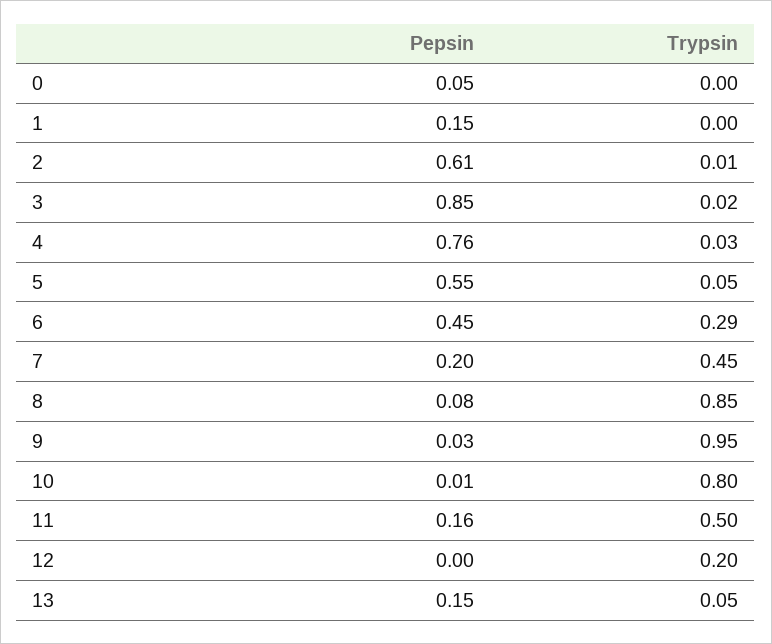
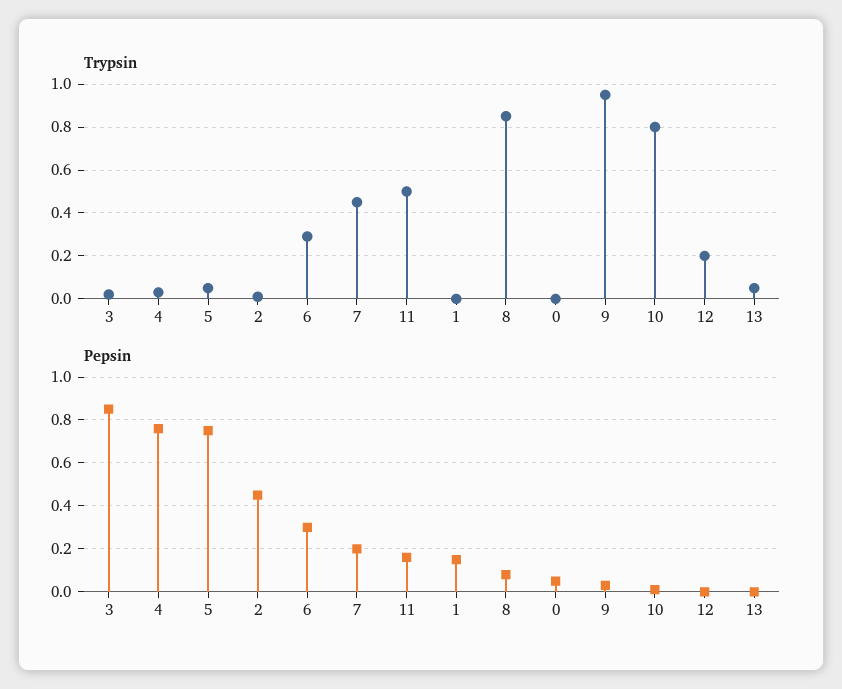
  {
    "Pepsin": {
      "0": 0.05,
      "1": 0.15,
-     "2": 0.61,
+     "2": 0.45,
      "3": 0.85,
      "4": 0.76,
-     "5": 0.55,
+     "5": 0.75,
-     "6": 0.45,
+     "6": 0.3,
      "7": 0.2,
      "8": 0.08,
      "9": 0.03,
      "10": 0.01,
      "11": 0.16,
      "12": 0,
-     "13": 0.15
+     "13": 0
    },
    "Trypsin": {
      "0": 0,
      "1": 0,
      "2": 0.01,
      "3": 0.02,
      "4": 0.03,
      "5": 0.05,
      "6": 0.29,
      "7": 0.45,
      "8": 0.85,
      "9": 0.95,
      "10": 0.8,
      "11": 0.5,
      "12": 0.2,
      "13": 0.05
    }
  }

